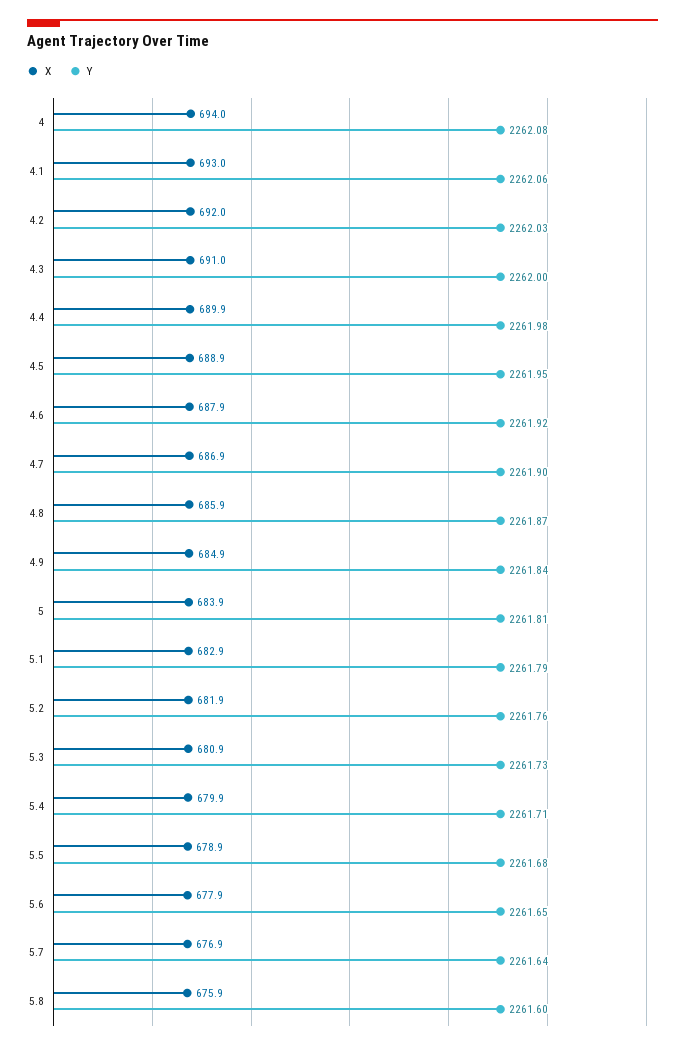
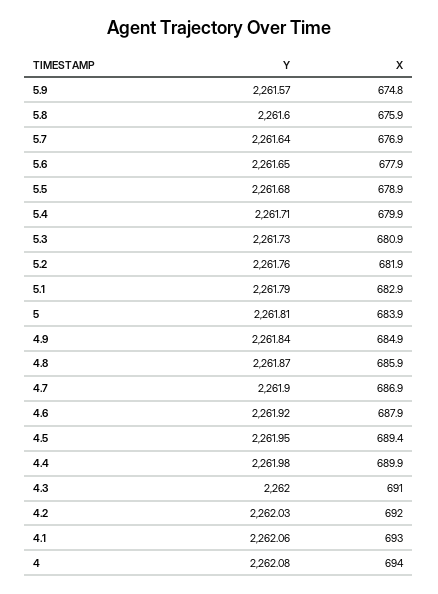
  {
    "X": {
      "4": 694,
      "4.1": 693,
      "4.2": 692,
      "4.3": 691,
      "4.4": 689.9,
-     "4.5": 688.9,
+     "4.5": 689.4,
      "4.6": 687.9,
      "4.7": 686.9,
      "4.8": 685.9,
      "4.9": 684.9,
      "5": 683.9,
      "5.1": 682.9,
      "5.2": 681.9,
      "5.3": 680.9,
      "5.4": 679.9,
      "5.5": 678.9,
      "5.6": 677.9,
      "5.7": 676.9,
-     "5.8": 675.9
+     "5.8": 675.9,
+     "5.9": 674.8
    },
    "Y": {
      "4": 2262.08,
      "4.1": 2262.06,
      "4.2": 2262.03,
      "4.3": 2262,
      "4.4": 2261.98,
      "4.5": 2261.95,
      "4.6": 2261.92,
      "4.7": 2261.9,
      "4.8": 2261.87,
      "4.9": 2261.84,
      "5": 2261.81,
      "5.1": 2261.79,
      "5.2": 2261.76,
      "5.3": 2261.73,
      "5.4": 2261.71,
      "5.5": 2261.68,
      "5.6": 2261.65,
      "5.7": 2261.64,
-     "5.8": 2261.6
+     "5.8": 2261.6,
+     "5.9": 2261.57
    }
  }

